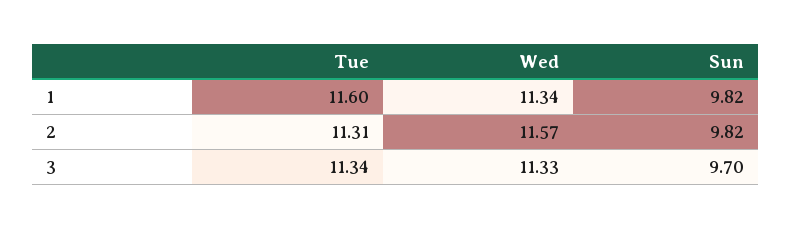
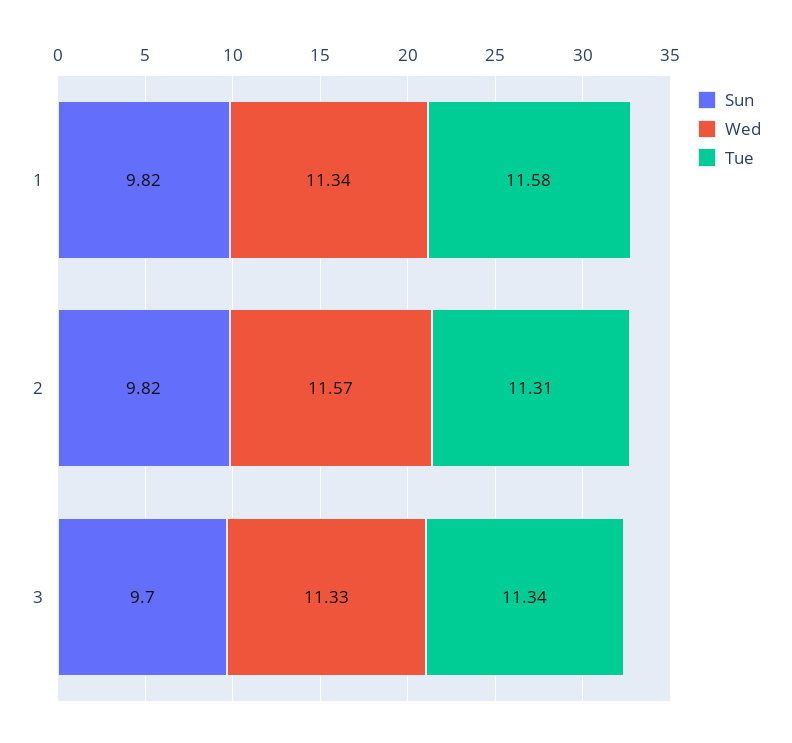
  {
    "Tue": {
-     "1": 11.6,
+     "1": 11.58,
      "2": 11.31,
      "3": 11.34
    },
    "Wed": {
      "1": 11.34,
      "2": 11.57,
      "3": 11.33
    },
    "Sun": {
      "1": 9.82,
      "2": 9.82,
      "3": 9.7
    }
  }

